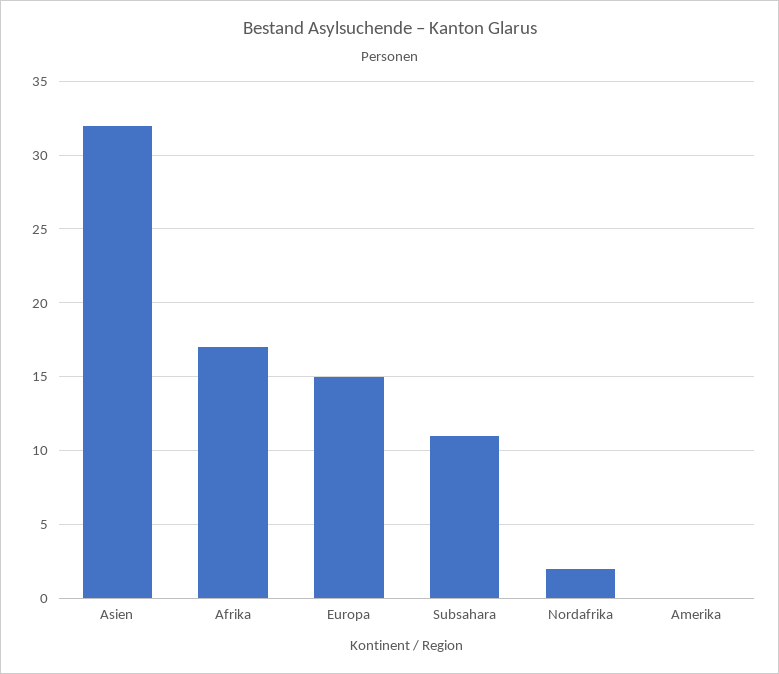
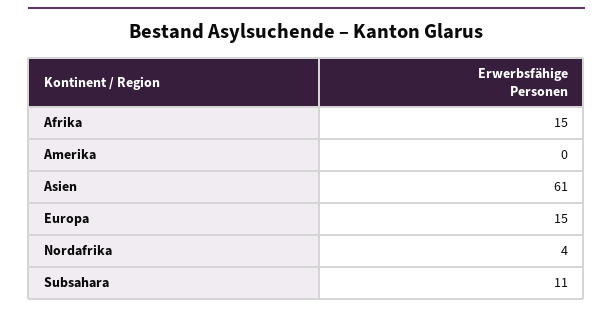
  {
-   "Asien": 32,
+   "Asien": 61,
-   "Afrika": 17,
+   "Afrika": 15,
    "Europa": 15,
    "Subsahara": 11,
-   "Nordafrika": 2,
+   "Nordafrika": 4,
    "Amerika": 0
  }

